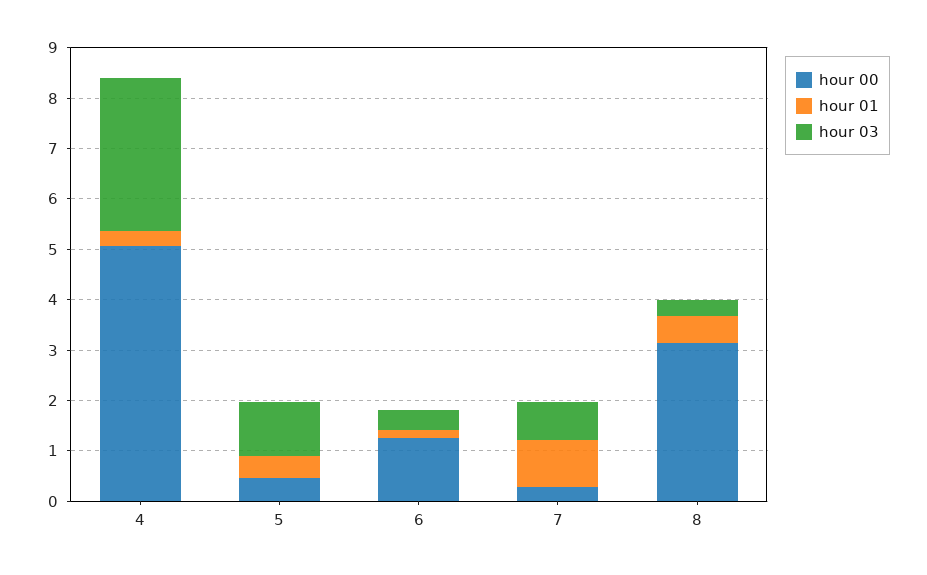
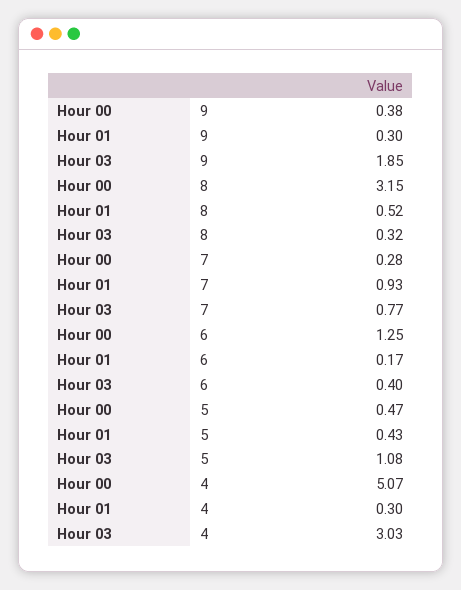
  {
    "hour 00": {
      "4": 5.07,
      "5": 0.47,
      "6": 1.25,
      "7": 0.28,
-     "8": 3.15
+     "8": 3.15,
+     "9": 0.38
    },
    "hour 01": {
      "4": 0.3,
      "5": 0.43,
      "6": 0.17,
      "7": 0.93,
-     "8": 0.52
+     "8": 0.52,
+     "9": 0.3
    },
    "hour 03": {
      "4": 3.03,
      "5": 1.08,
      "6": 0.4,
      "7": 0.77,
-     "8": 0.32
+     "8": 0.32,
+     "9": 1.85
    }
  }

